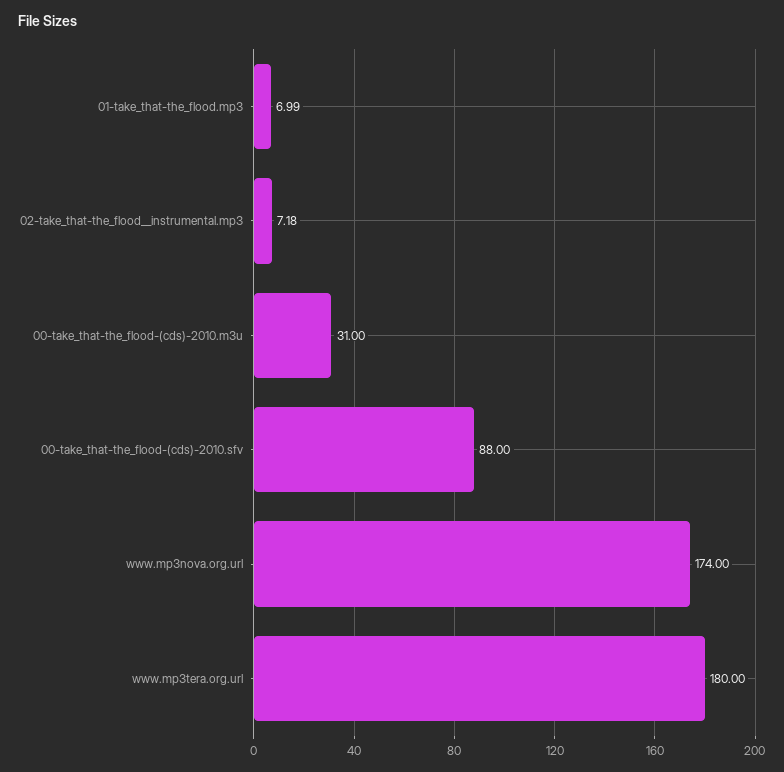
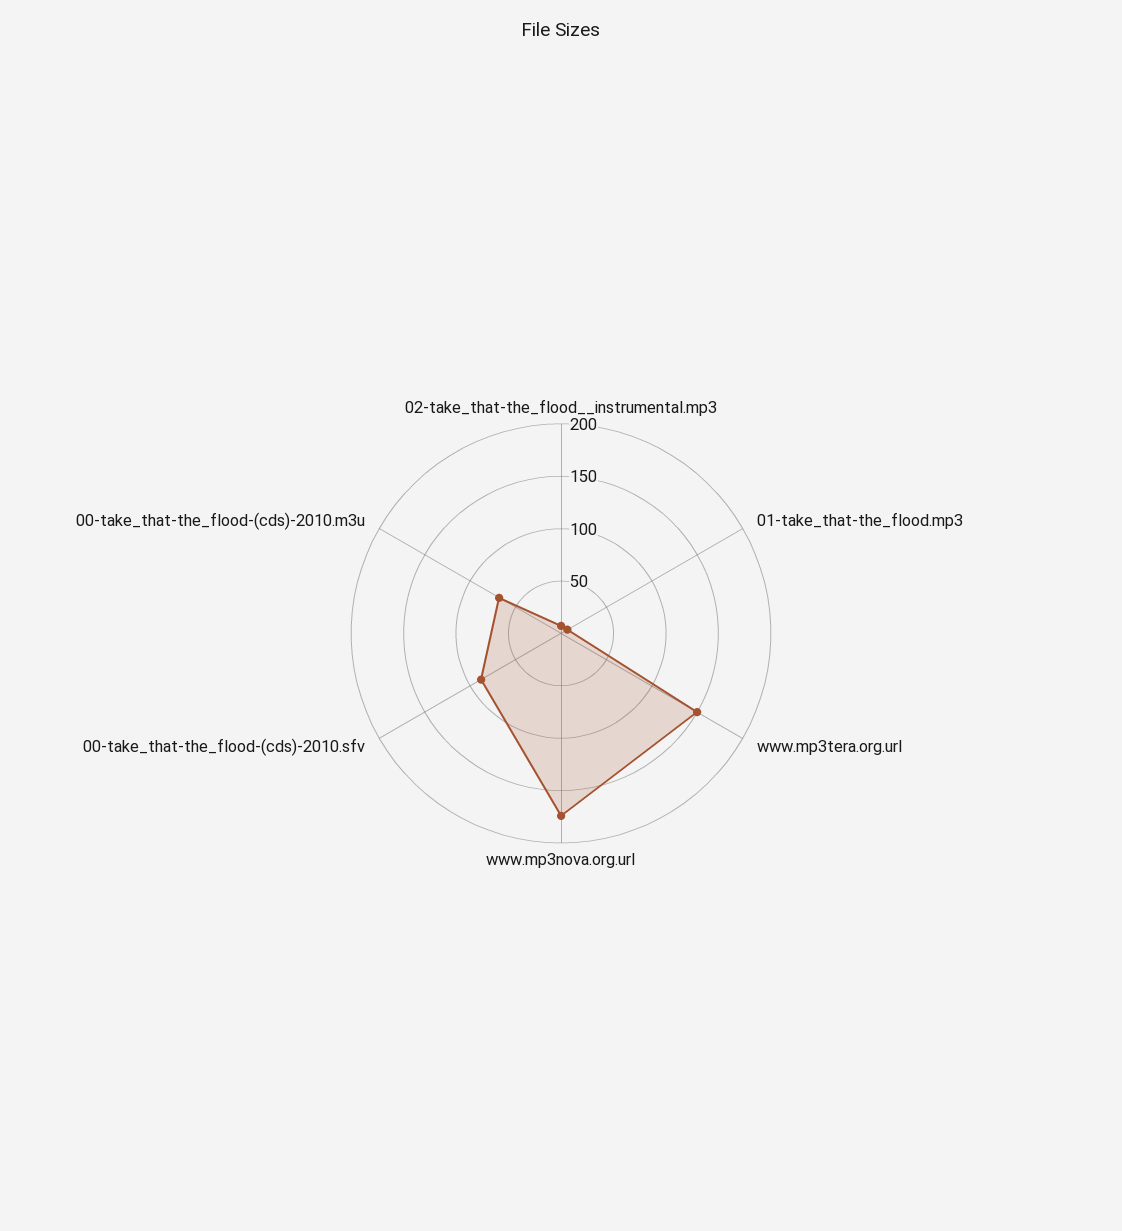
  {
    "01-take_that-the_flood.mp3": 6.99,
    "02-take_that-the_flood__instrumental.mp3": 7.18,
-   "00-take_that-the_flood-(cds)-2010.m3u": 31,
+   "00-take_that-the_flood-(cds)-2010.m3u": 70,
    "00-take_that-the_flood-(cds)-2010.sfv": 88,
    "www.mp3nova.org.url": 174,
-   "www.mp3tera.org.url": 180
+   "www.mp3tera.org.url": 150
  }

